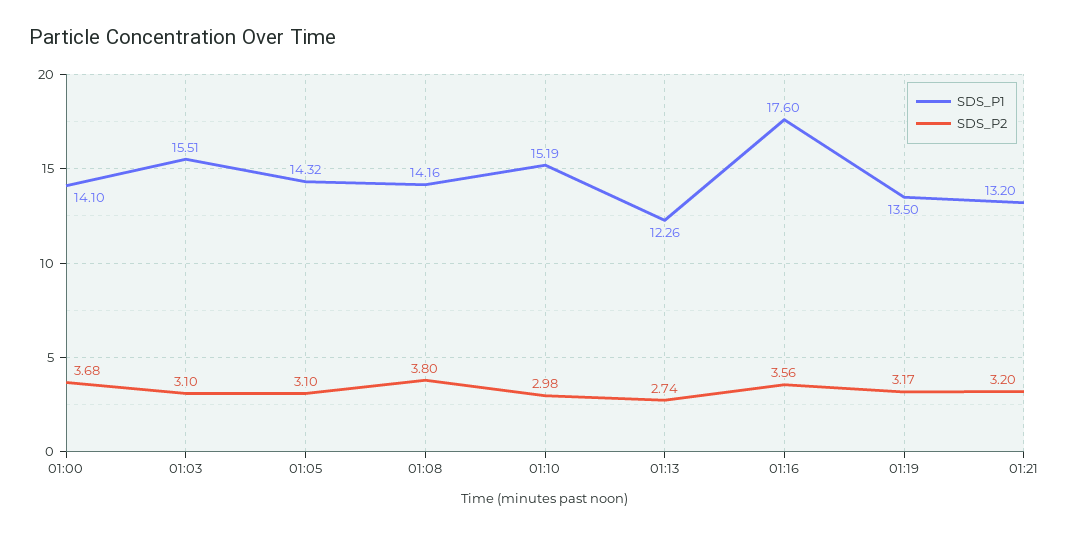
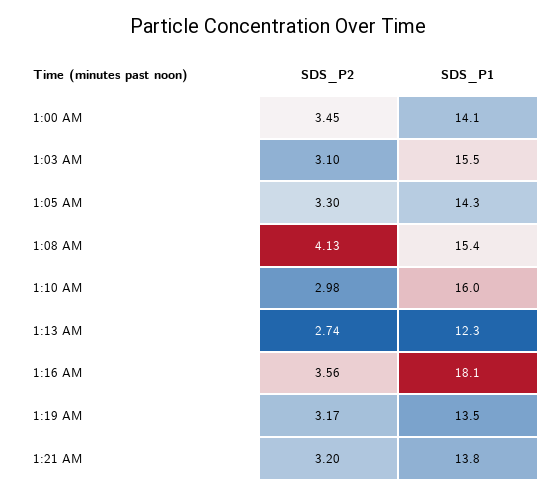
  {
    "SDS_P1": {
      "01:00": 14.1,
      "01:03": 15.51,
      "01:05": 14.32,
-     "01:08": 14.16,
+     "01:08": 15.4,
-     "01:10": 15.19,
+     "01:10": 16,
      "01:13": 12.26,
-     "01:16": 17.6,
+     "01:16": 18.1,
      "01:19": 13.5,
-     "01:21": 13.2
+     "01:21": 13.8
    },
    "SDS_P2": {
-     "01:00": 3.68,
+     "01:00": 3.45,
      "01:03": 3.1,
-     "01:05": 3.1,
+     "01:05": 3.3,
-     "01:08": 3.8,
+     "01:08": 4.13,
      "01:10": 2.98,
      "01:13": 2.74,
      "01:16": 3.56,
      "01:19": 3.17,
      "01:21": 3.2
    }
  }

